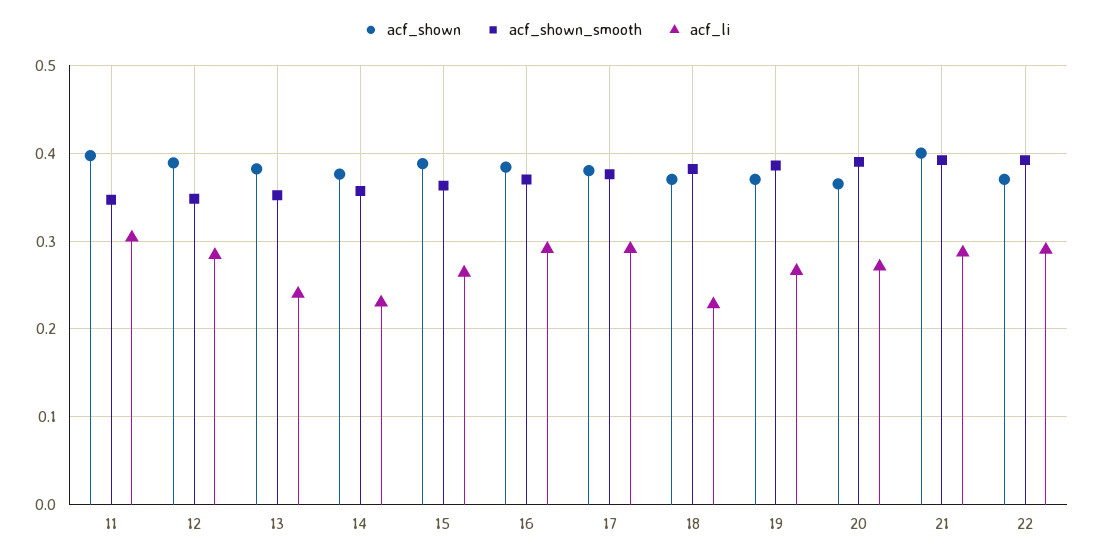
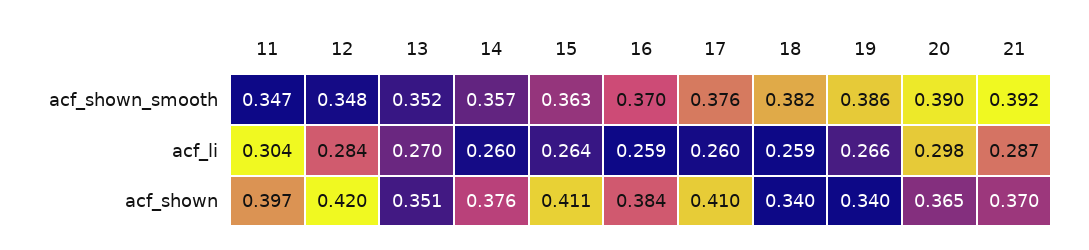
  {
    "acf_shown": {
      "11": 0.397,
-     "12": 0.39,
+     "12": 0.42,
-     "13": 0.38,
+     "13": 0.351,
      "14": 0.376,
-     "15": 0.39,
+     "15": 0.411,
      "16": 0.384,
-     "17": 0.38,
+     "17": 0.41,
-     "18": 0.37,
+     "18": 0.34,
-     "19": 0.37,
+     "19": 0.34,
      "20": 0.365,
-     "21": 0.4,
+     "21": 0.37
-     "22": 0.37
    },
    "acf_shown_smooth": {
      "11": 0.347,
      "12": 0.348,
      "13": 0.352,
      "14": 0.357,
      "15": 0.363,
      "16": 0.37,
      "17": 0.376,
      "18": 0.382,
      "19": 0.386,
      "20": 0.39,
-     "21": 0.392,
+     "21": 0.392
-     "22": 0.39
    },
    "acf_li": {
      "11": 0.304,
      "12": 0.284,
-     "13": 0.24,
+     "13": 0.27,
-     "14": 0.23,
+     "14": 0.26,
      "15": 0.264,
-     "16": 0.29,
+     "16": 0.259,
-     "17": 0.29,
+     "17": 0.26,
-     "18": 0.23,
+     "18": 0.259,
      "19": 0.266,
-     "20": 0.27,
+     "20": 0.298,
-     "21": 0.287,
+     "21": 0.287
-     "22": 0.29
    }
  }

